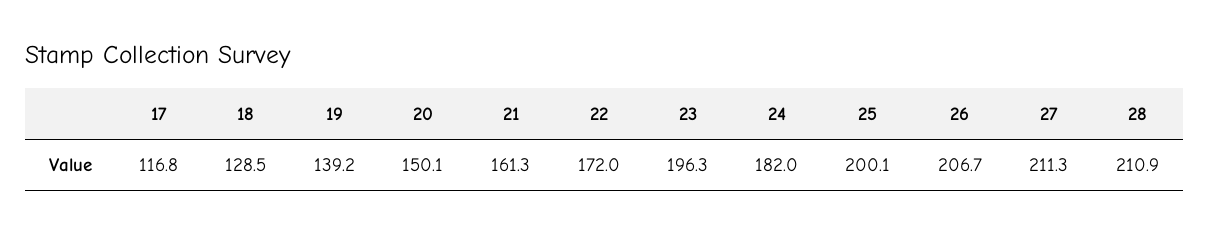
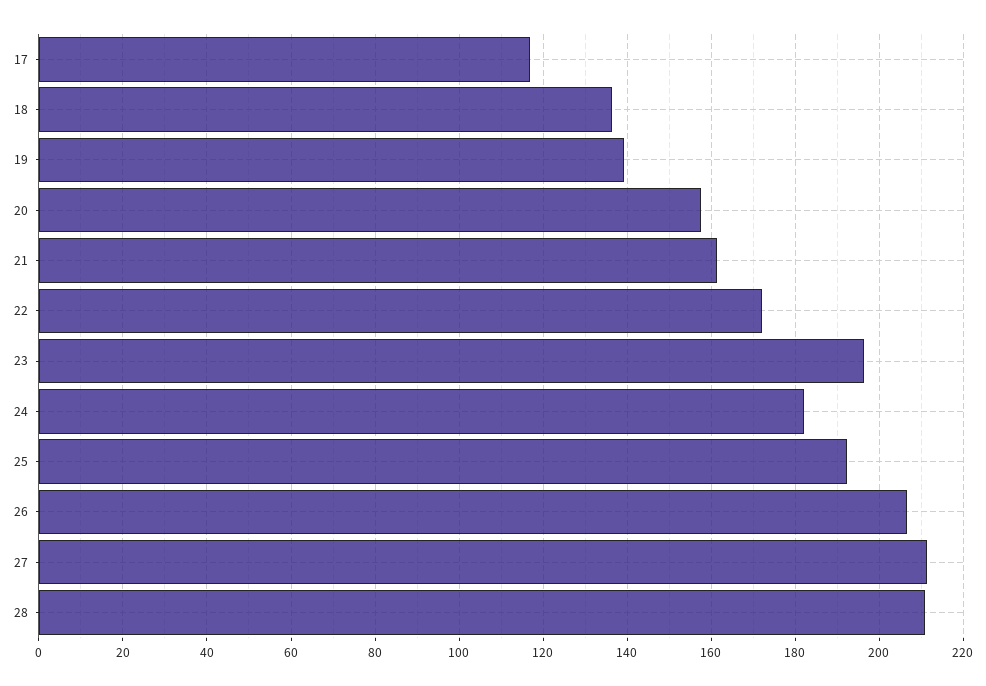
  {
    "17": 116.8,
-   "18": 128.5,
+   "18": 136,
    "19": 139.2,
-   "20": 150.1,
+   "20": 158,
    "21": 161.3,
    "22": 172,
    "23": 196.3,
    "24": 182,
-   "25": 200.1,
+   "25": 192,
    "26": 206.7,
    "27": 211.3,
    "28": 210.9
  }

